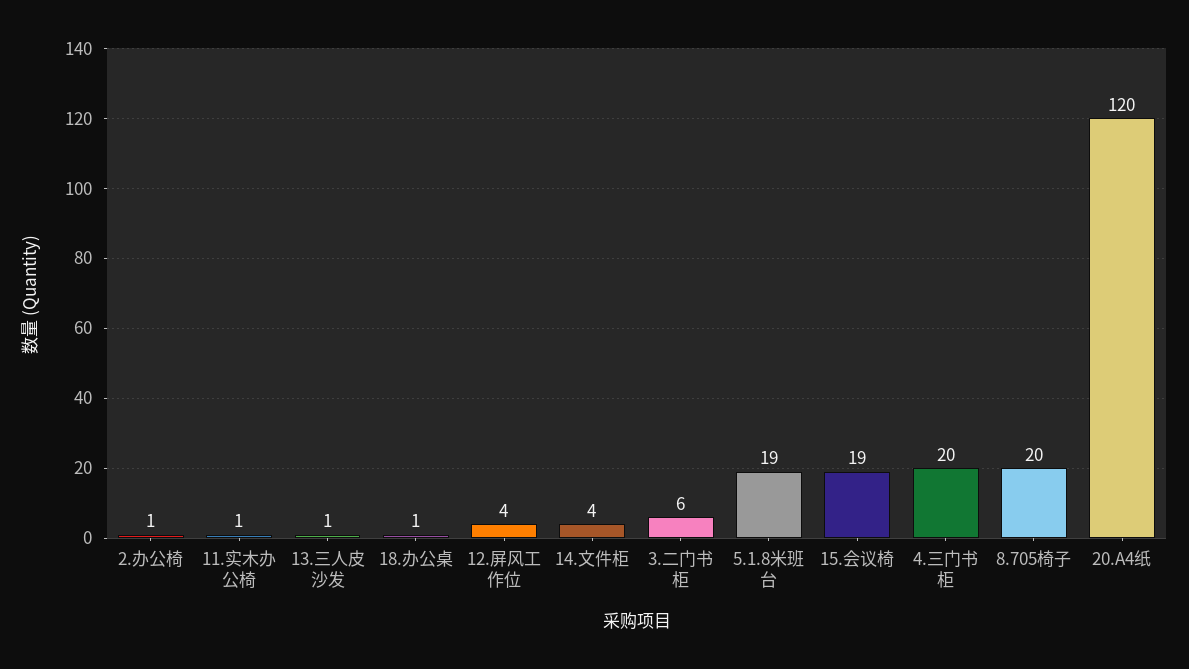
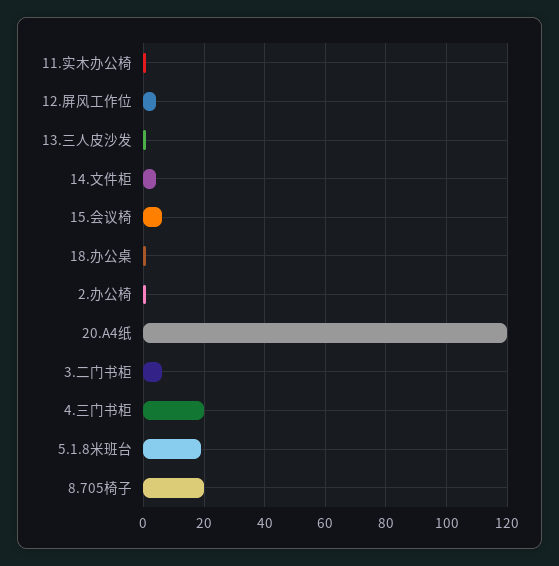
  {
    "2.办公椅": 1,
    "11.实木办公椅": 1,
    "13.三人皮沙发": 1,
    "18.办公桌": 1,
    "12.屏风工作位": 4,
    "14.文件柜": 4,
    "3.二门书柜": 6,
    "5.1.8米班台": 19,
-   "15.会议椅": 19,
+   "15.会议椅": 5,
    "4.三门书柜": 20,
    "8.705椅子": 20,
    "20.A4纸": 120
  }

